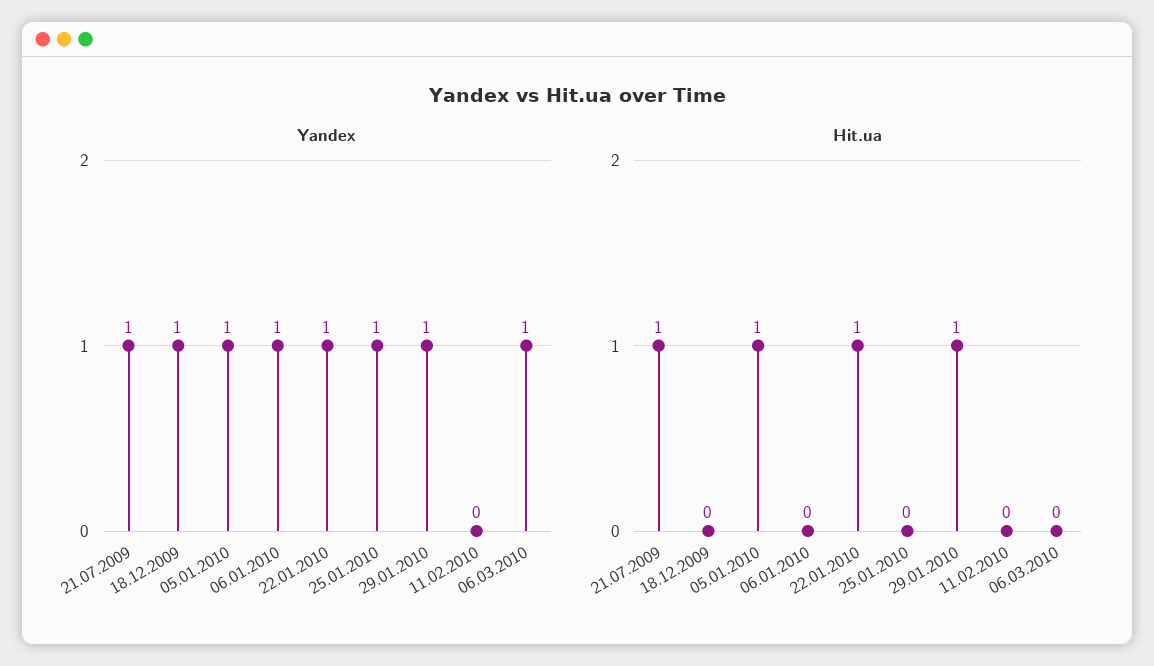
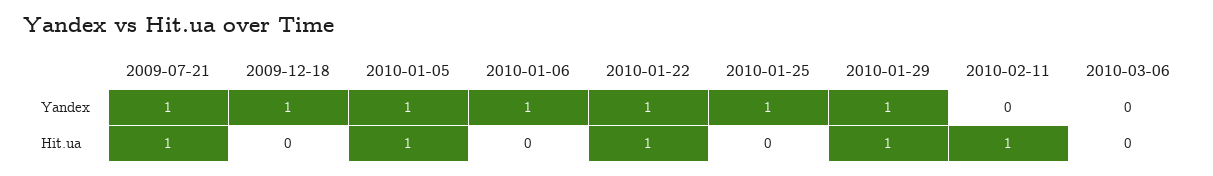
  {
    "Yandex": {
      "21.07.2009": 1,
      "18.12.2009": 1,
      "05.01.2010": 1,
      "06.01.2010": 1,
      "22.01.2010": 1,
      "25.01.2010": 1,
      "29.01.2010": 1,
      "11.02.2010": 0,
-     "06.03.2010": 1
+     "06.03.2010": 0
    },
    "Hit.ua": {
      "21.07.2009": 1,
      "18.12.2009": 0,
      "05.01.2010": 1,
      "06.01.2010": 0,
      "22.01.2010": 1,
      "25.01.2010": 0,
      "29.01.2010": 1,
-     "11.02.2010": 0,
+     "11.02.2010": 1,
      "06.03.2010": 0
    }
  }

